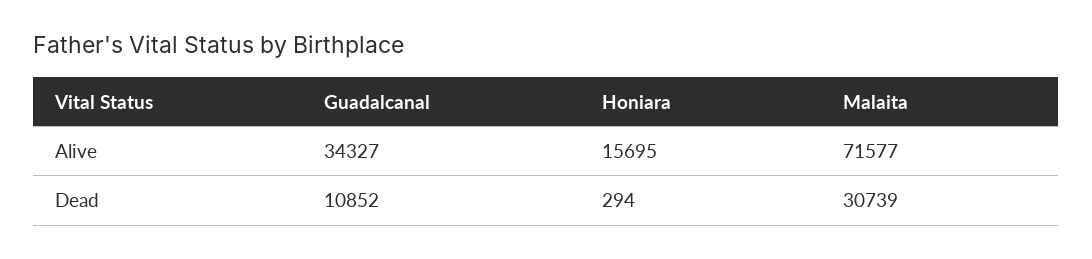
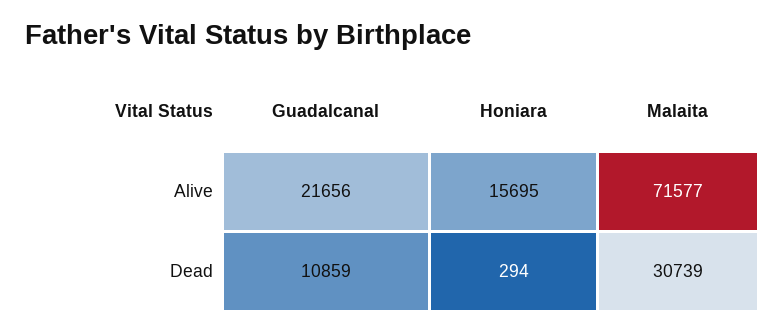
  {
    "Guadalcanal": {
-     "Alive": 34327,
+     "Alive": 21656,
-     "Dead": 10852
+     "Dead": 10859
    },
    "Honiara": {
      "Alive": 15695,
      "Dead": 294
    },
    "Malaita": {
      "Alive": 71577,
      "Dead": 30739
    }
  }

